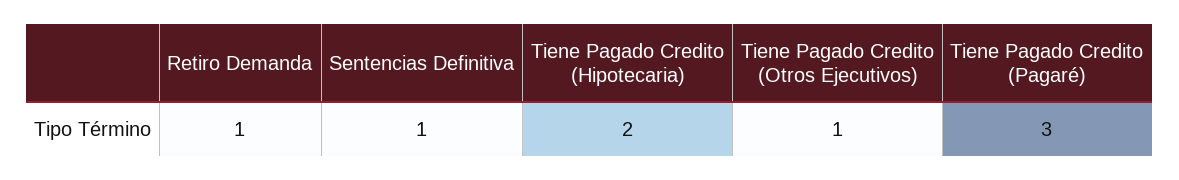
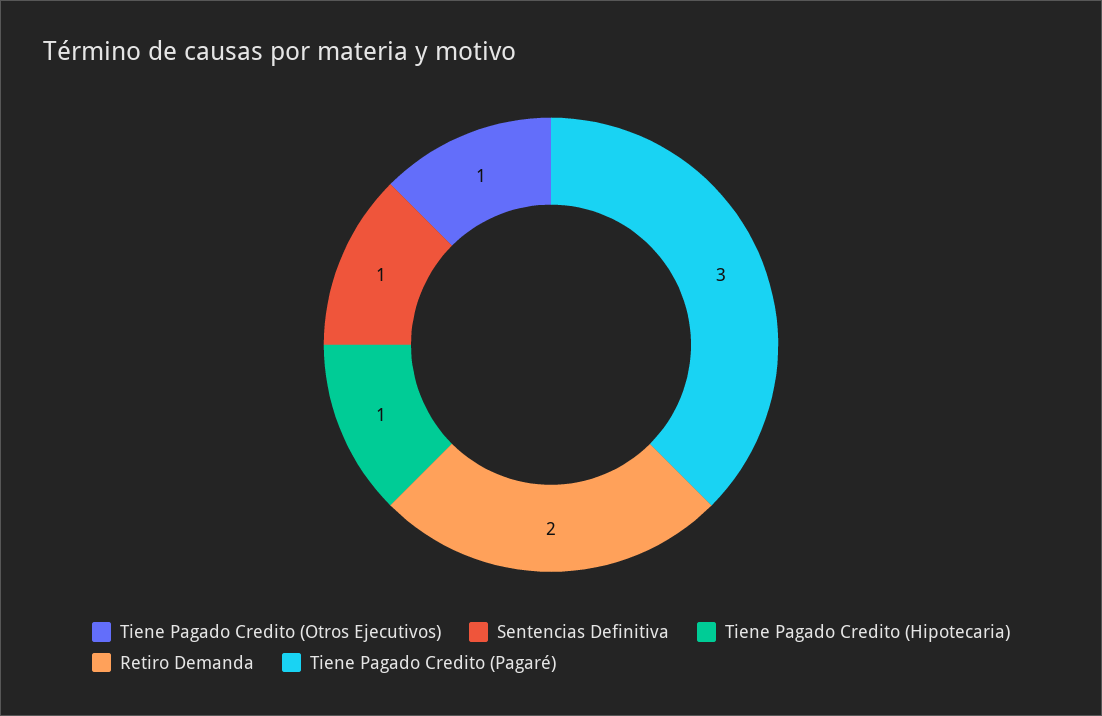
  {
-   "Retiro Demanda": 1,
+   "Retiro Demanda": 2,
    "Sentencias Definitiva": 1,
-   "Tiene Pagado Credito (Hipotecaria)": 2,
+   "Tiene Pagado Credito (Hipotecaria)": 1,
    "Tiene Pagado Credito (Otros Ejecutivos)": 1,
    "Tiene Pagado Credito (Pagaré)": 3
  }

